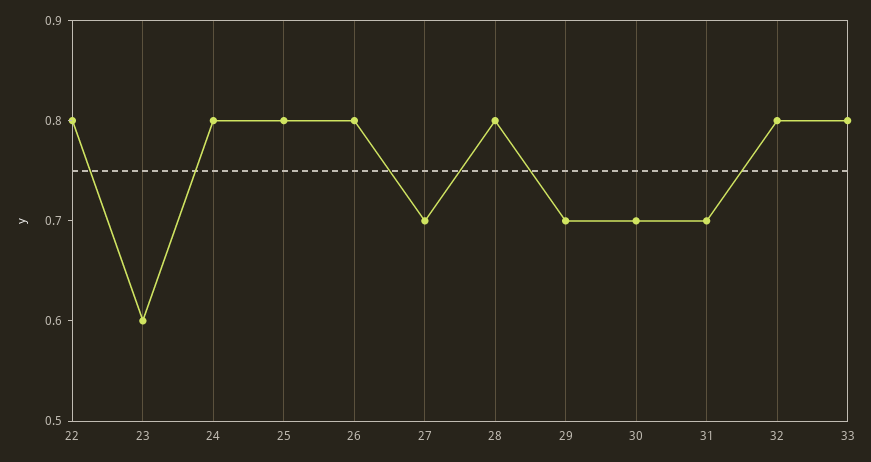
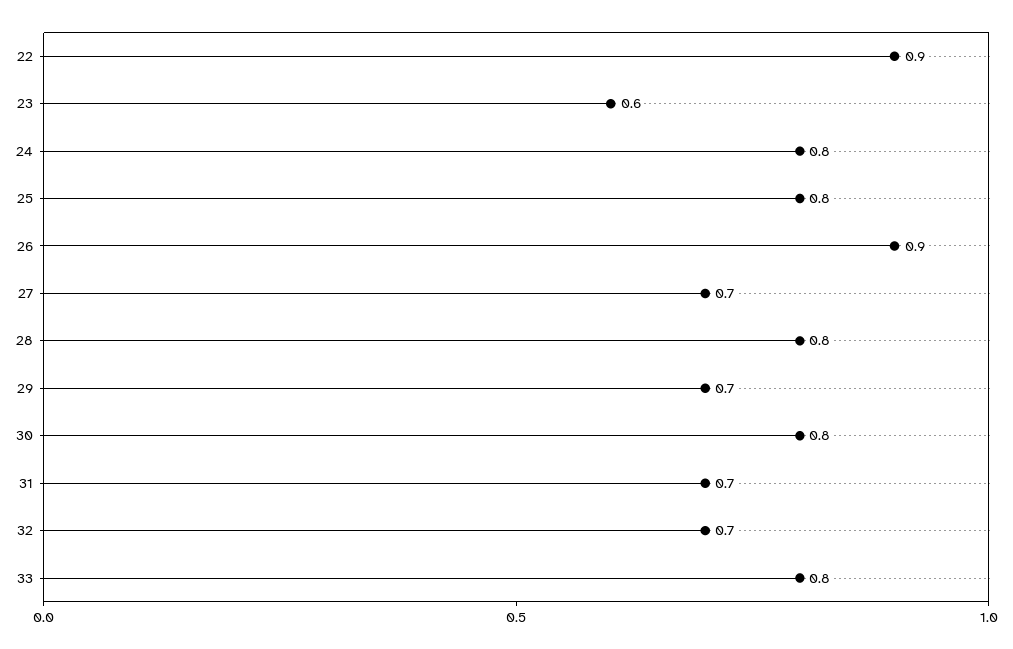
  {
-   "22": 0.8,
+   "22": 0.9,
    "23": 0.6,
    "24": 0.8,
    "25": 0.8,
-   "26": 0.8,
+   "26": 0.9,
    "27": 0.7,
    "28": 0.8,
    "29": 0.7,
-   "30": 0.7,
+   "30": 0.8,
    "31": 0.7,
-   "32": 0.8,
+   "32": 0.7,
    "33": 0.8
  }

